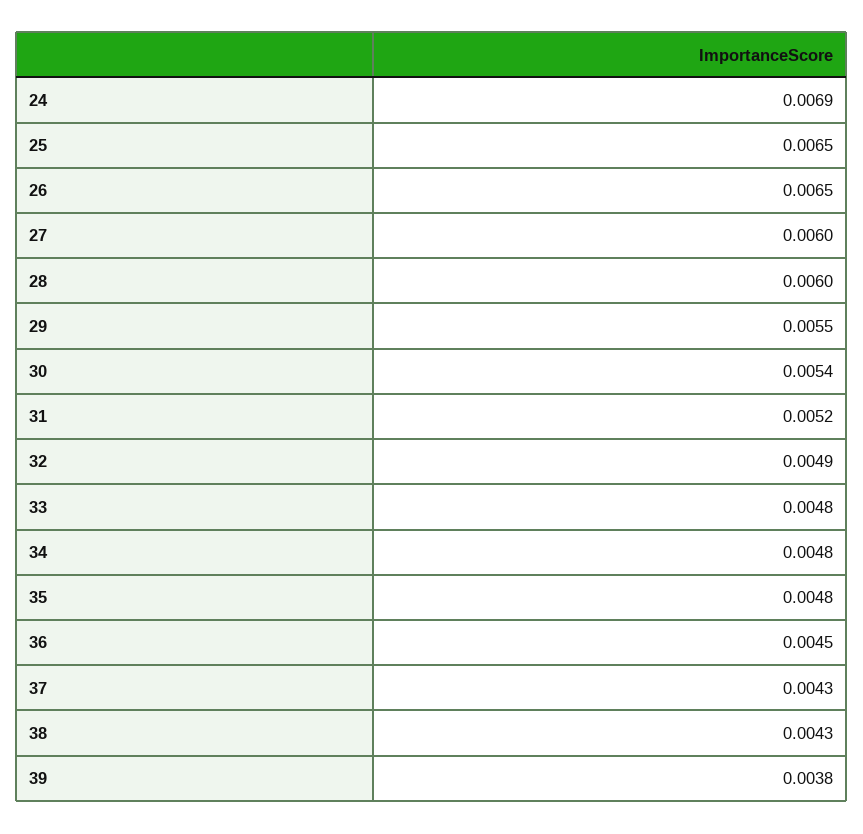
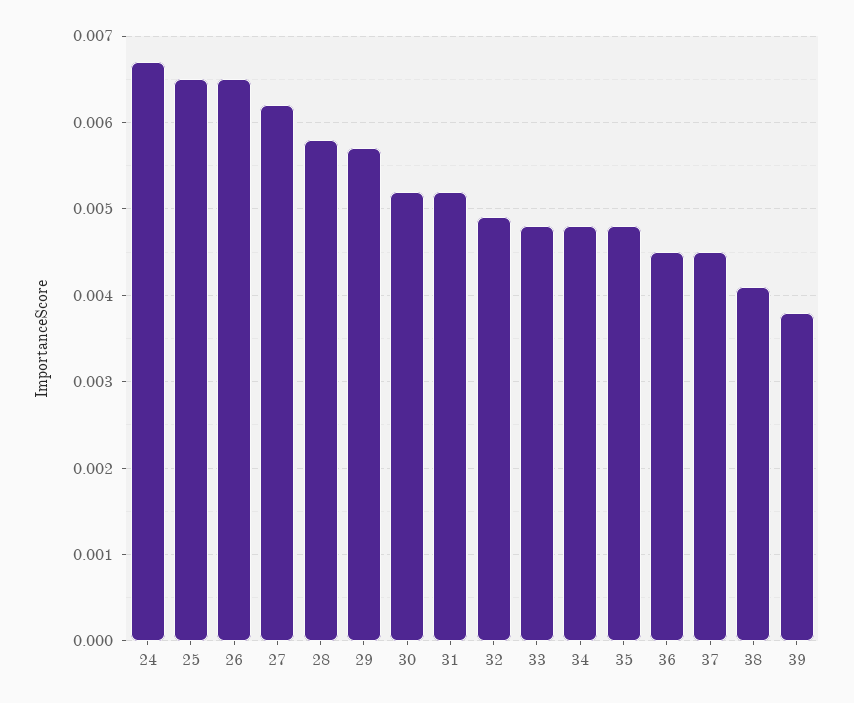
  {
-   "24": 0.0069,
+   "24": 0.0067,
    "25": 0.0065,
    "26": 0.0065,
-   "27": 0.006,
+   "27": 0.0062,
-   "28": 0.006,
+   "28": 0.0058,
-   "29": 0.0055,
+   "29": 0.0057,
-   "30": 0.0054,
+   "30": 0.0052,
    "31": 0.0052,
    "32": 0.0049,
    "33": 0.0048,
    "34": 0.0048,
    "35": 0.0048,
    "36": 0.0045,
-   "37": 0.0043,
+   "37": 0.0045,
-   "38": 0.0043,
+   "38": 0.0041,
    "39": 0.0038
  }

